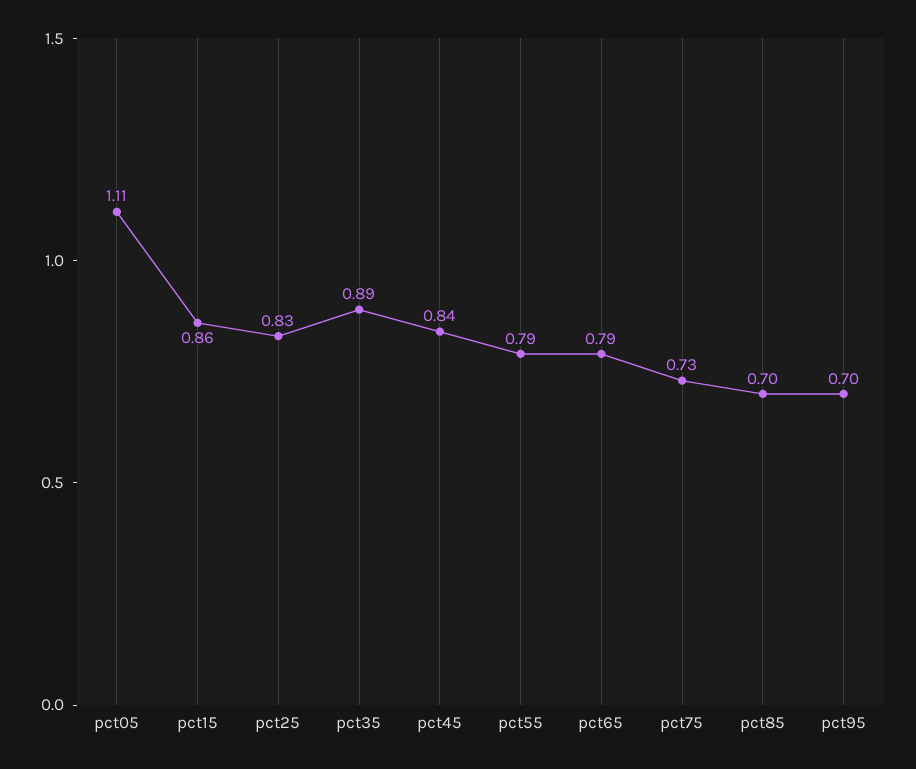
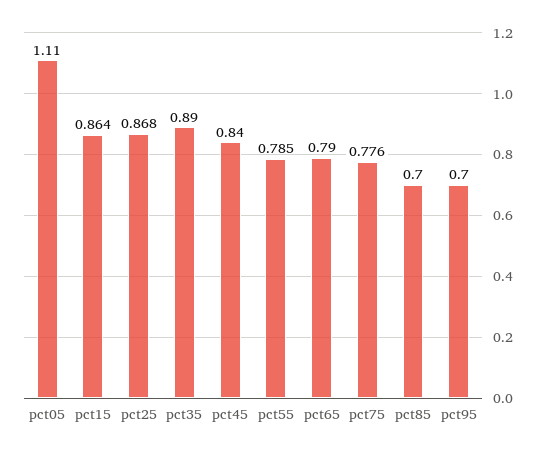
  {
    "pct05": 1.11,
    "pct15": 0.864,
-   "pct25": 0.83,
+   "pct25": 0.868,
    "pct35": 0.89,
    "pct45": 0.84,
    "pct55": 0.785,
    "pct65": 0.79,
-   "pct75": 0.73,
+   "pct75": 0.776,
    "pct85": 0.7,
    "pct95": 0.7
  }

